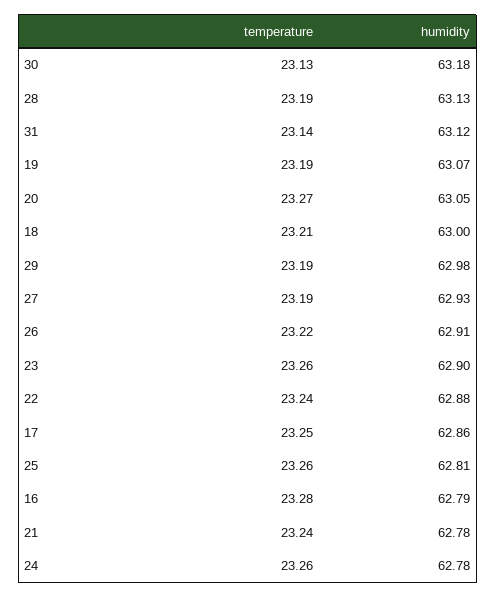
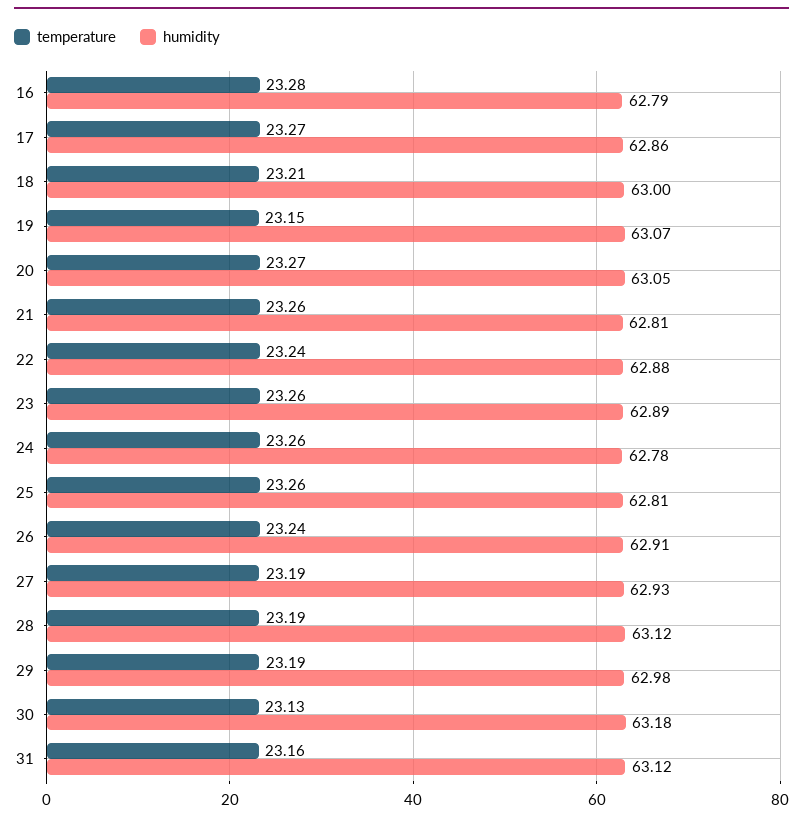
  {
    "temperature": {
      "30": 23.13,
      "28": 23.19,
-     "31": 23.14,
+     "31": 23.16,
-     "19": 23.19,
+     "19": 23.15,
      "20": 23.27,
      "18": 23.21,
      "29": 23.19,
      "27": 23.19,
-     "26": 23.22,
+     "26": 23.24,
      "23": 23.26,
      "22": 23.24,
-     "17": 23.25,
+     "17": 23.27,
      "25": 23.26,
      "16": 23.28,
-     "21": 23.24,
+     "21": 23.26,
      "24": 23.26
    },
    "humidity": {
      "30": 63.18,
-     "28": 63.13,
+     "28": 63.12,
      "31": 63.12,
      "19": 63.07,
      "20": 63.05,
      "18": 63,
      "29": 62.98,
      "27": 62.93,
      "26": 62.91,
-     "23": 62.9,
+     "23": 62.89,
      "22": 62.88,
      "17": 62.86,
      "25": 62.81,
      "16": 62.79,
-     "21": 62.78,
+     "21": 62.81,
      "24": 62.78
    }
  }

